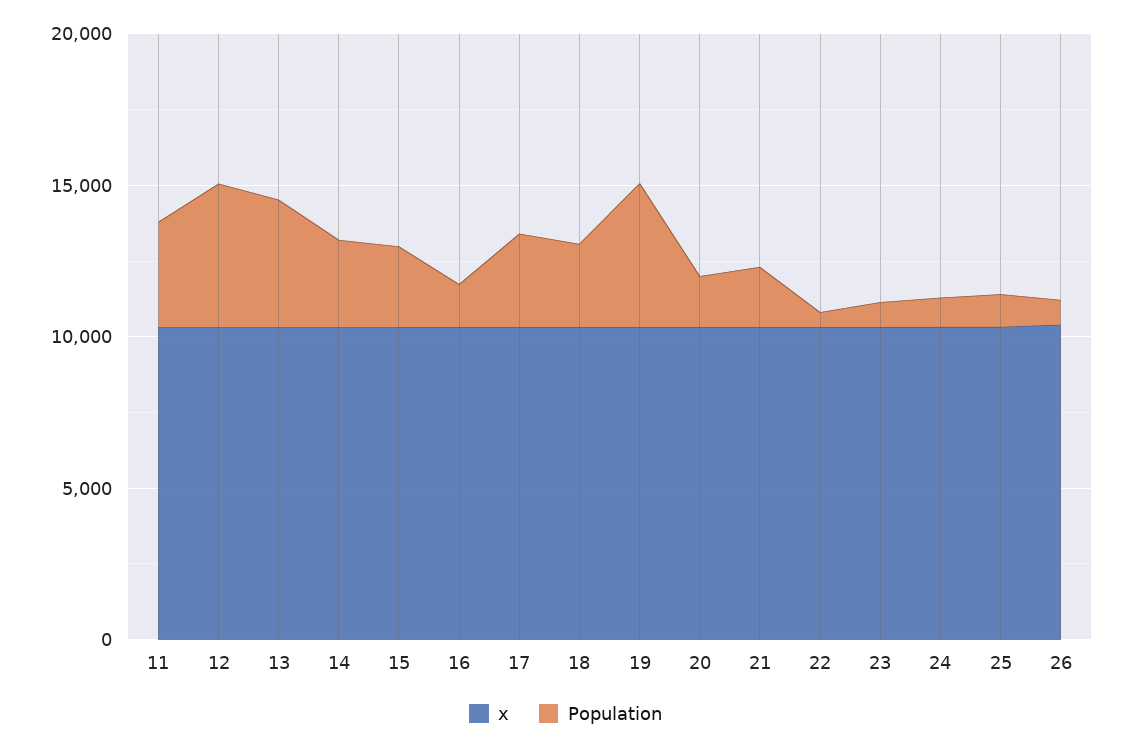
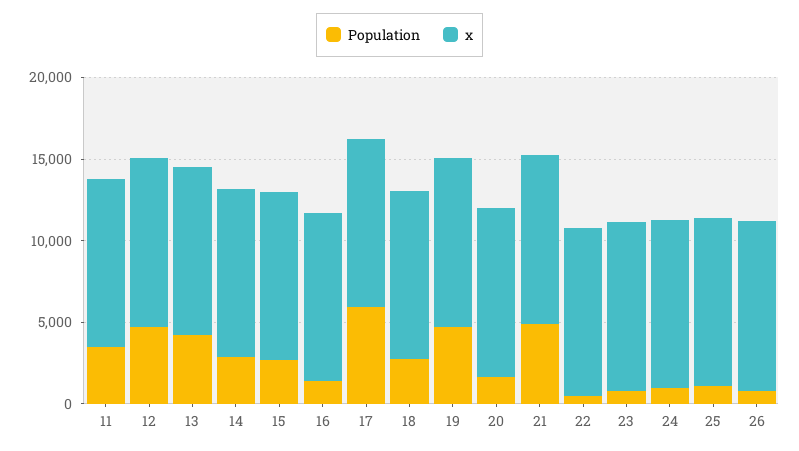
  {
    "x": {
      "11": 10000,
      "12": 10000,
      "13": 10000,
      "14": 10000,
      "15": 10000,
      "16": 10000,
      "17": 10000,
      "18": 10000,
      "19": 10000,
      "20": 10000,
      "21": 10000,
      "22": 10000,
      "23": 10000,
      "24": 10000,
      "25": 10000,
      "26": 10000
    },
    "Population": {
      "11": 3000,
      "12": 5000,
      "13": 4000,
      "14": 3000,
      "15": 3000,
      "16": 1000,
-     "17": 3000,
+     "17": 6000,
      "18": 3000,
      "19": 5000,
      "20": 2000,
-     "21": 2000,
+     "21": 5000,
      "22": 0,
      "23": 1000,
      "24": 1000,
      "25": 1000,
      "26": 1000
    }
  }

